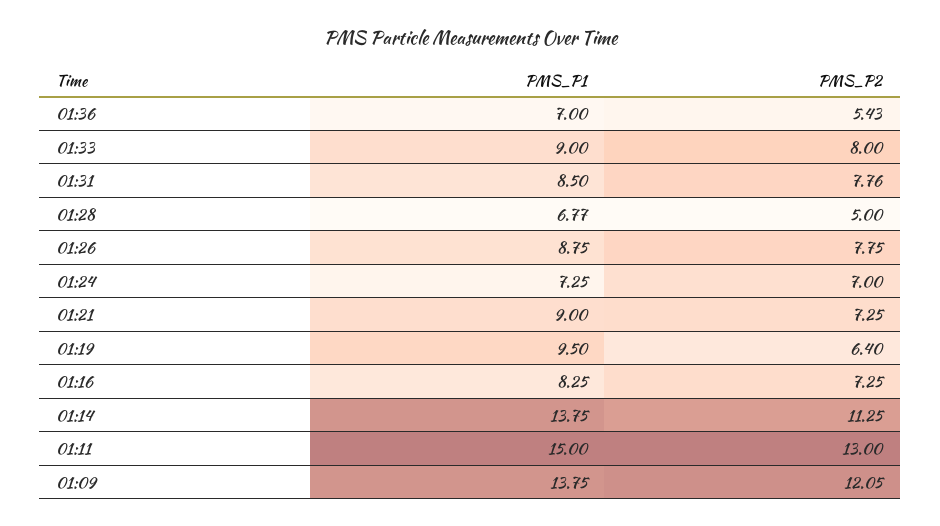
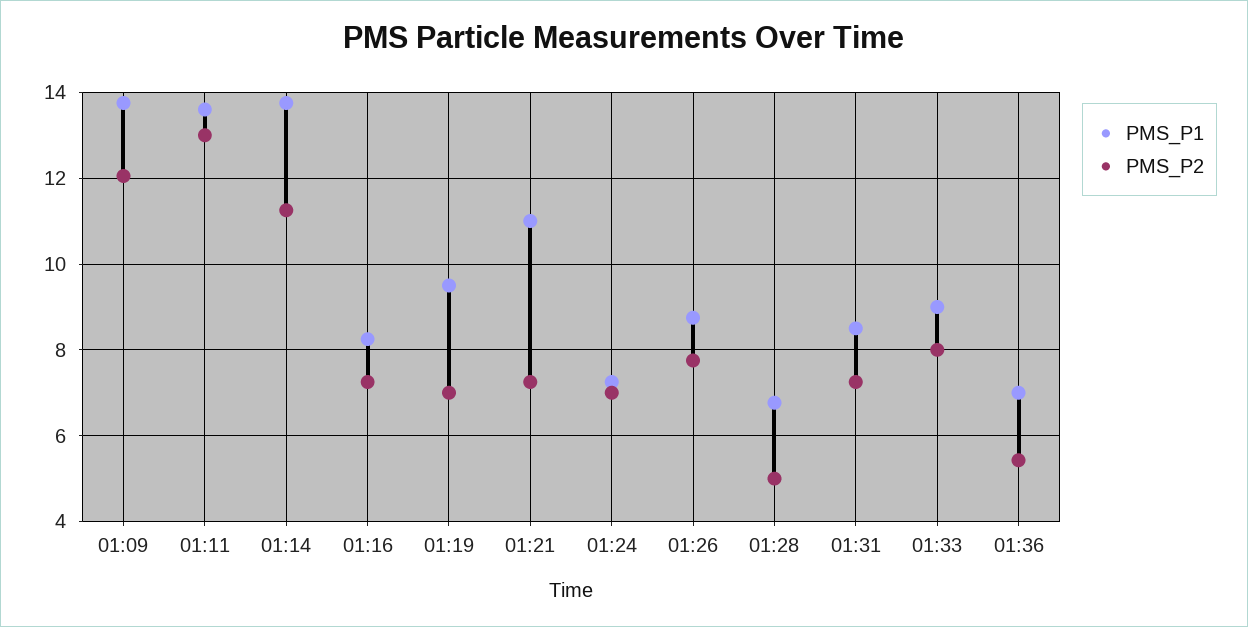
  {
    "PMS_P1": {
      "01:36": 7,
      "01:33": 9,
      "01:31": 8.5,
      "01:28": 6.77,
      "01:26": 8.75,
      "01:24": 7.25,
-     "01:21": 9,
+     "01:21": 11,
      "01:19": 9.5,
      "01:16": 8.25,
      "01:14": 13.75,
-     "01:11": 15,
+     "01:11": 13.6,
      "01:09": 13.75
    },
    "PMS_P2": {
      "01:36": 5.43,
      "01:33": 8,
-     "01:31": 7.76,
+     "01:31": 7.2,
      "01:28": 5,
      "01:26": 7.75,
      "01:24": 7,
      "01:21": 7.25,
-     "01:19": 6.4,
+     "01:19": 7,
      "01:16": 7.25,
      "01:14": 11.25,
      "01:11": 13,
      "01:09": 12.05
    }
  }

